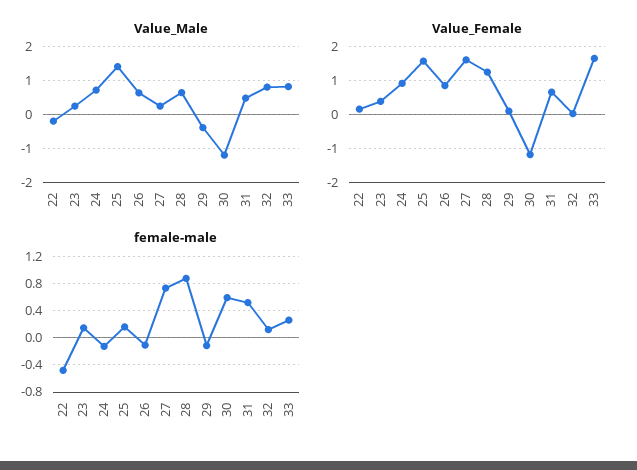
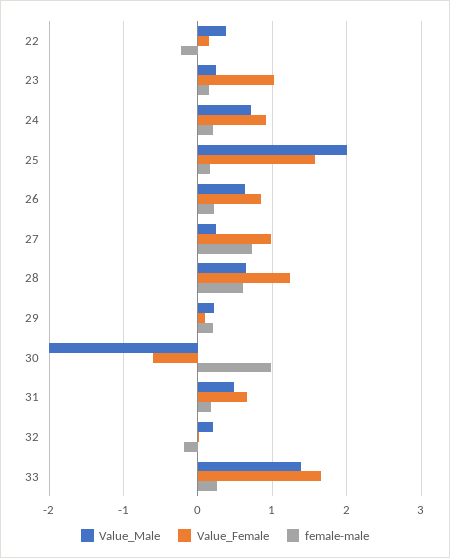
  {
    "Value_Male": {
-     "22": -0.2,
+     "22": 0.4,
      "23": 0.2,
      "24": 0.7,
-     "25": 1.4,
+     "25": 2,
      "26": 0.6,
      "27": 0.2,
      "28": 0.6,
-     "29": -0.4,
+     "29": 0.2,
-     "30": -1.2,
+     "30": -2,
      "31": 0.5,
-     "32": 0.8,
+     "32": 0.2,
-     "33": 0.8
+     "33": 1.4
    },
    "Value_Female": {
      "22": 0.2,
-     "23": 0.4,
+     "23": 1,
      "24": 0.9,
      "25": 1.6,
      "26": 0.8,
-     "27": 1.6,
+     "27": 1,
      "28": 1.2,
      "29": 0.1,
-     "30": -1.2,
+     "30": -0.6,
      "31": 0.7,
      "32": 0,
      "33": 1.6
    },
    "female-male": {
-     "22": -0.5,
+     "22": -0.2,
      "23": 0.1,
-     "24": -0.1,
+     "24": 0.2,
      "25": 0.2,
-     "26": -0.1,
+     "26": 0.2,
      "27": 0.7,
-     "28": 0.9,
+     "28": 0.6,
-     "29": -0.1,
+     "29": 0.2,
-     "30": 0.6,
+     "30": 1,
-     "31": 0.5,
+     "31": 0.2,
-     "32": 0.1,
+     "32": -0.2,
      "33": 0.3
    }
  }

